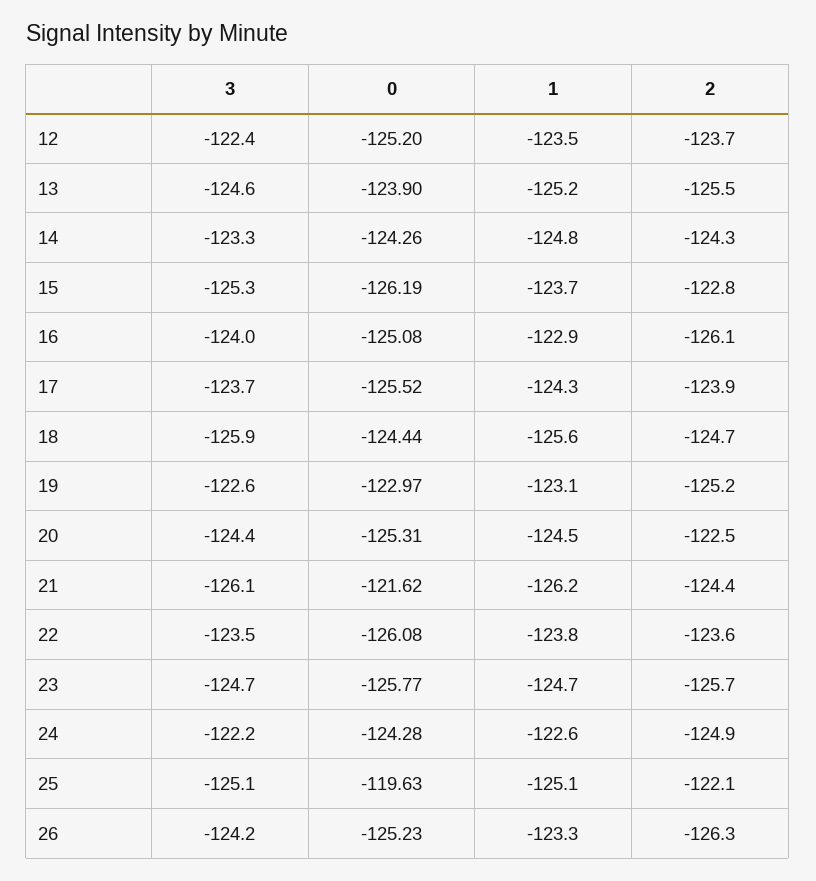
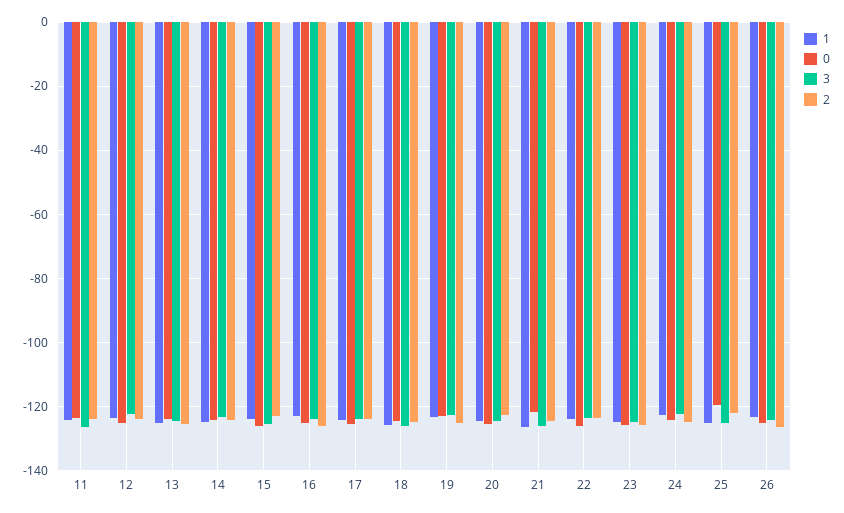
  {
    "3": {
      "12": -122.4,
      "13": -124.6,
      "14": -123.3,
      "15": -125.3,
      "16": -124,
      "17": -123.7,
      "18": -125.9,
      "19": -122.6,
      "20": -124.4,
      "21": -126.1,
      "22": -123.5,
      "23": -124.7,
      "24": -122.2,
      "25": -125.1,
-     "26": -124.2
+     "26": -124.2,
+     "11": -126
    },
    "0": {
      "12": -125.2,
      "13": -123.9,
      "14": -124.26,
      "15": -126.19,
      "16": -125.08,
      "17": -125.52,
      "18": -124.44,
      "19": -122.97,
      "20": -125.31,
      "21": -121.62,
      "22": -126.08,
      "23": -125.77,
      "24": -124.28,
      "25": -119.63,
-     "26": -125.23
+     "26": -125.23,
+     "11": -124
    },
    "1": {
      "12": -123.5,
      "13": -125.2,
      "14": -124.8,
      "15": -123.7,
      "16": -122.9,
      "17": -124.3,
      "18": -125.6,
      "19": -123.1,
      "20": -124.5,
      "21": -126.2,
      "22": -123.8,
      "23": -124.7,
      "24": -122.6,
      "25": -125.1,
-     "26": -123.3
+     "26": -123.3,
+     "11": -124
    },
    "2": {
      "12": -123.7,
      "13": -125.5,
      "14": -124.3,
      "15": -122.8,
      "16": -126.1,
      "17": -123.9,
      "18": -124.7,
      "19": -125.2,
      "20": -122.5,
      "21": -124.4,
      "22": -123.6,
      "23": -125.7,
      "24": -124.9,
      "25": -122.1,
-     "26": -126.3
+     "26": -126.3,
+     "11": -124
    }
  }

